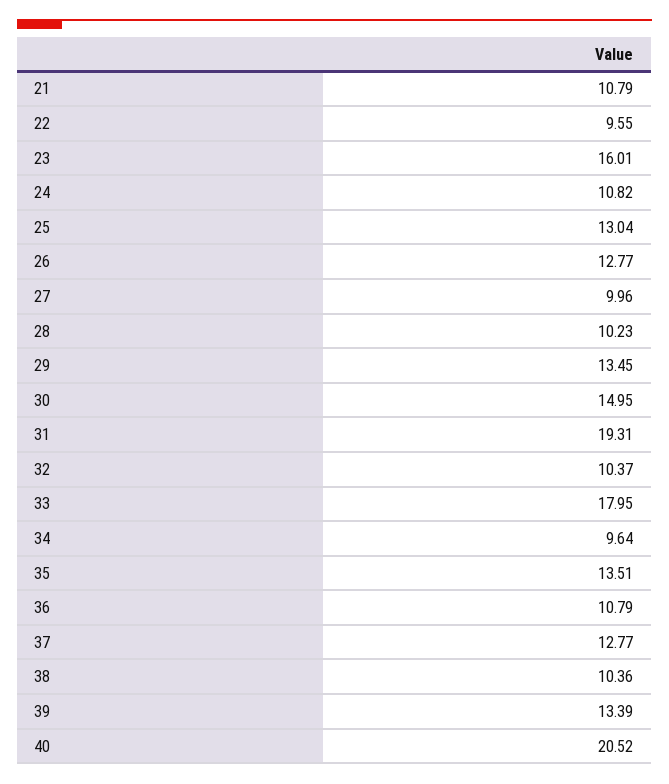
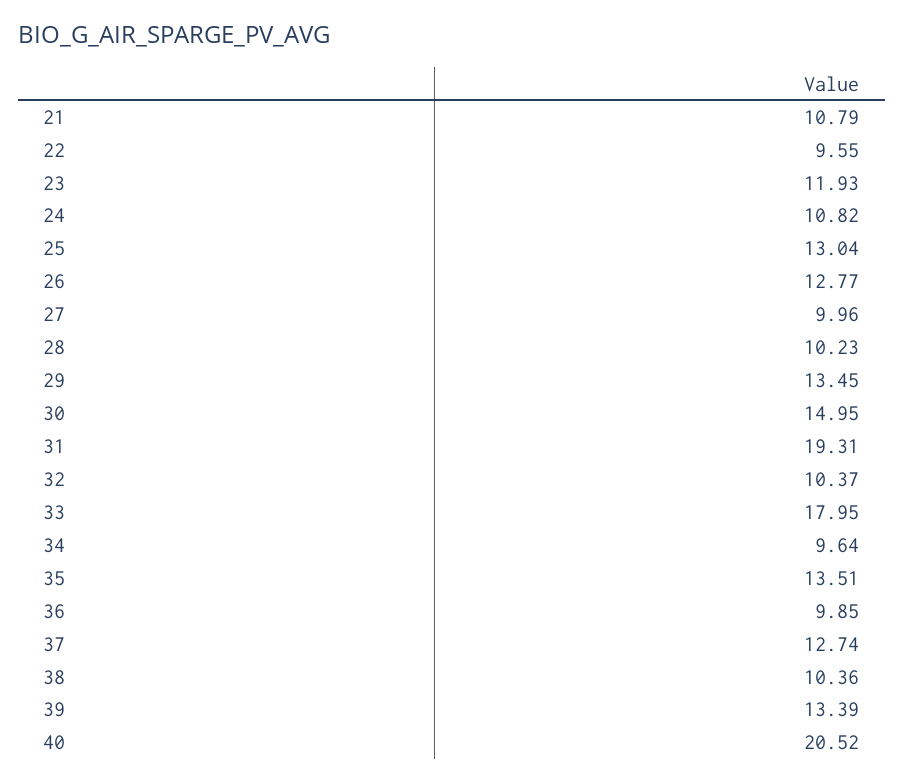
  {
    "21": 10.79,
    "22": 9.55,
-   "23": 16.01,
+   "23": 11.93,
    "24": 10.82,
    "25": 13.04,
    "26": 12.77,
    "27": 9.96,
    "28": 10.23,
    "29": 13.45,
    "30": 14.95,
    "31": 19.31,
    "32": 10.37,
    "33": 17.95,
    "34": 9.64,
    "35": 13.51,
-   "36": 10.79,
+   "36": 9.85,
-   "37": 12.77,
+   "37": 12.74,
    "38": 10.36,
    "39": 13.39,
    "40": 20.52
  }

